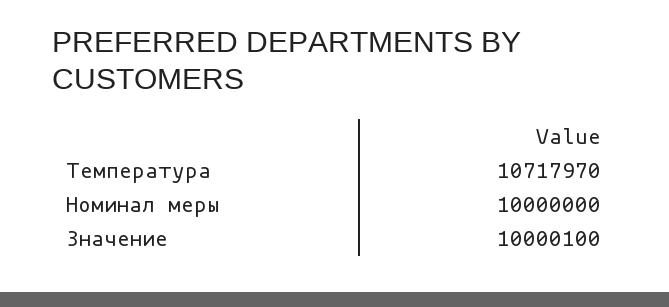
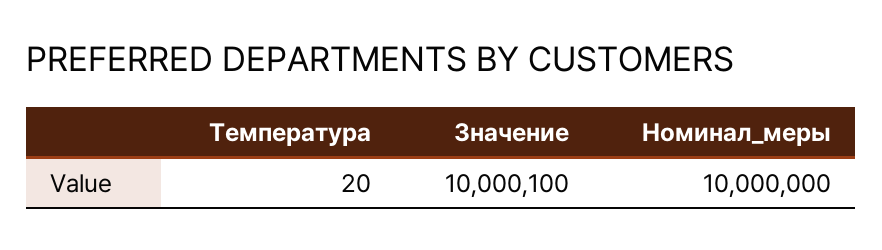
  {
-   "Температура": 10717970,
+   "Температура": 20,
    "Номинал меры": 10000000,
    "Значение": 10000100
  }

